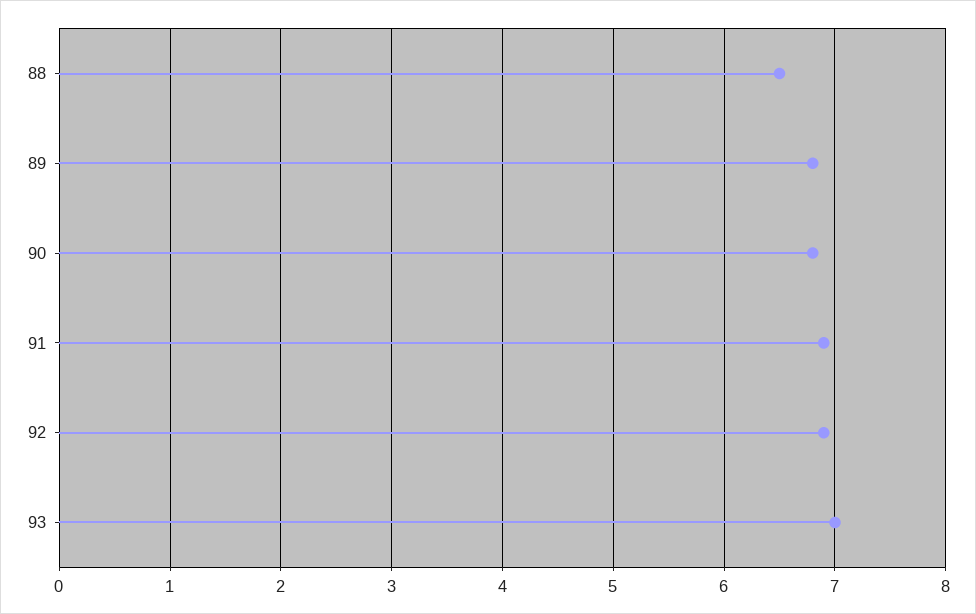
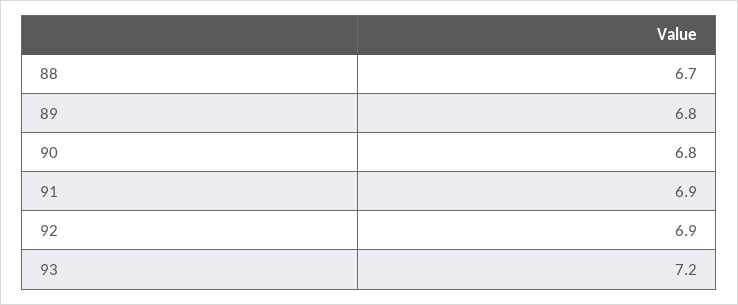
  {
-   "88": 6.5,
+   "88": 6.7,
    "89": 6.8,
    "90": 6.8,
    "91": 6.9,
    "92": 6.9,
-   "93": 7
+   "93": 7.2
  }

